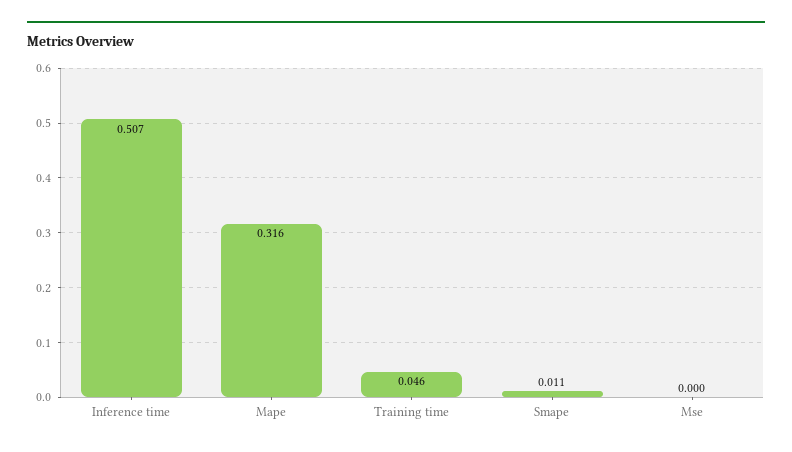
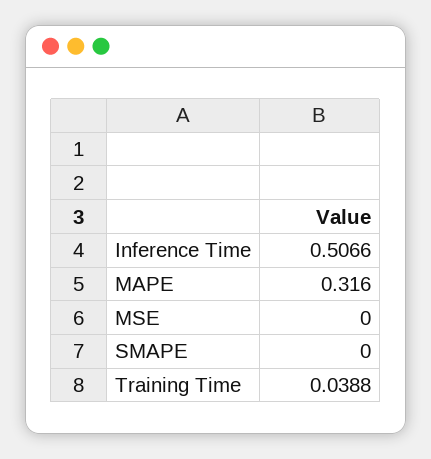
  {
    "Inference time": 0.5066,
    "Mape": 0.316,
-   "Training time": 0.046,
+   "Training time": 0.0388,
-   "Smape": 0.011,
+   "Smape": 0,
    "Mse": 0
  }

